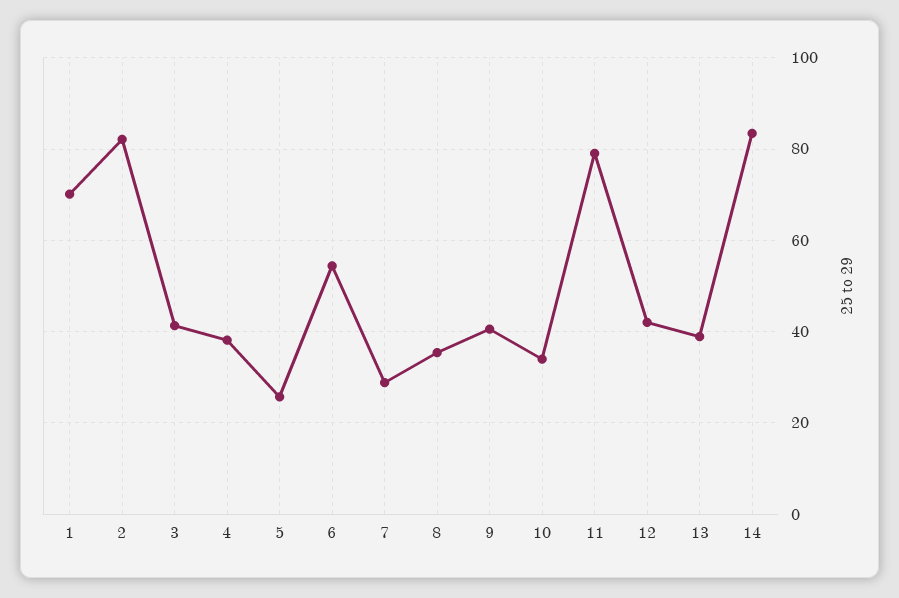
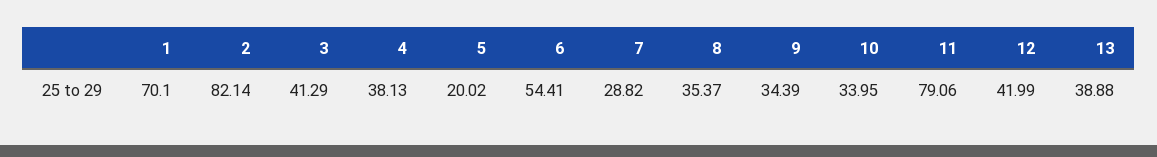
  {
    "1": 70.1,
    "2": 82.14,
    "3": 41.29,
    "4": 38.13,
-   "5": 26,
+   "5": 20.02,
    "6": 54.41,
    "7": 28.82,
    "8": 35.37,
-   "9": 40,
+   "9": 34.39,
    "10": 33.95,
    "11": 79.06,
    "12": 41.99,
-   "13": 38.88,
+   "13": 38.88
-   "14": 84
  }

